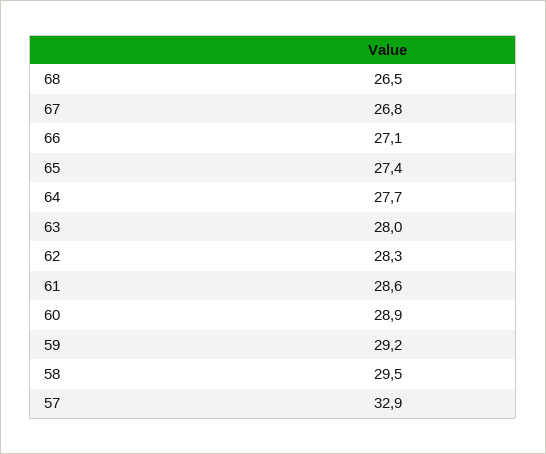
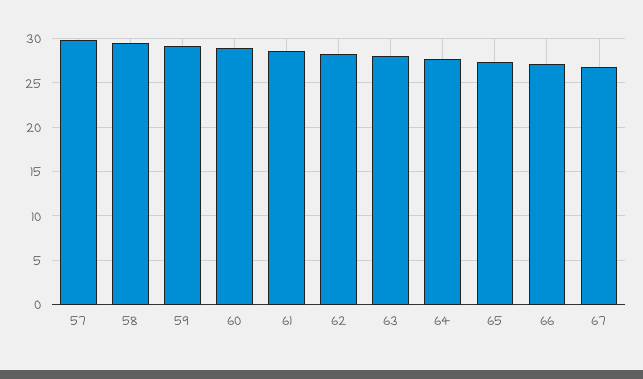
  {
-   "68": 26.5,
    "67": 26.8,
    "66": 27.1,
    "65": 27.4,
    "64": 27.7,
    "63": 28,
    "62": 28.3,
    "61": 28.6,
    "60": 28.9,
    "59": 29.2,
    "58": 29.5,
-   "57": 32.9
+   "57": 30
  }

